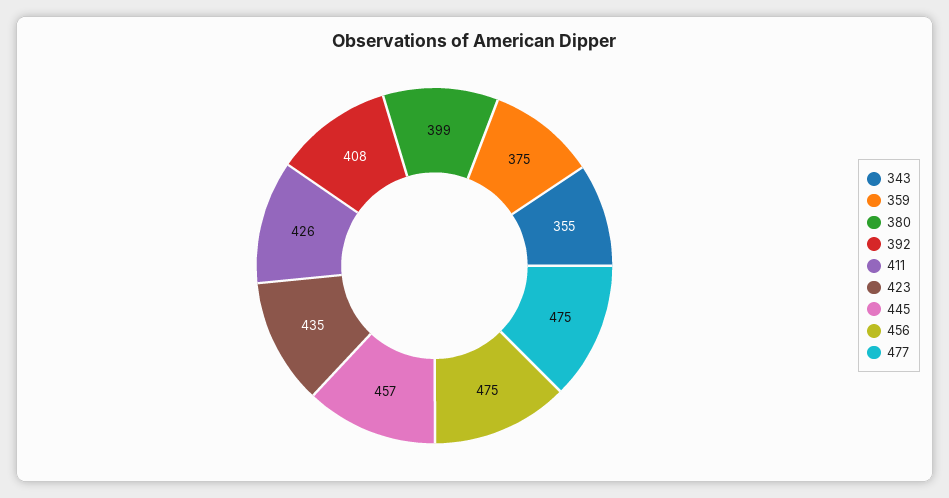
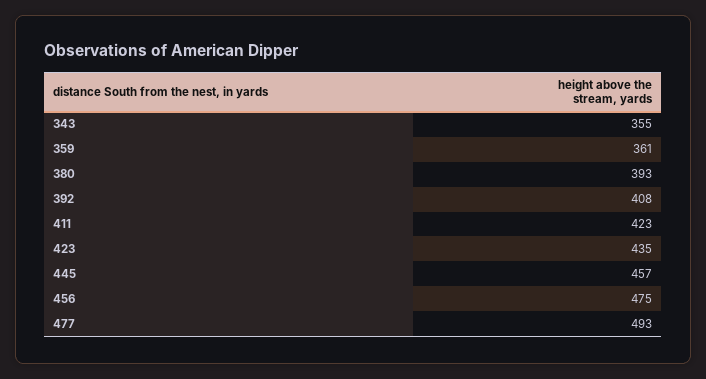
  {
    "343": 355,
-   "359": 375,
+   "359": 361,
-   "380": 399,
+   "380": 393,
    "392": 408,
-   "411": 426,
+   "411": 423,
    "423": 435,
    "445": 457,
    "456": 475,
-   "477": 475
+   "477": 493
  }

